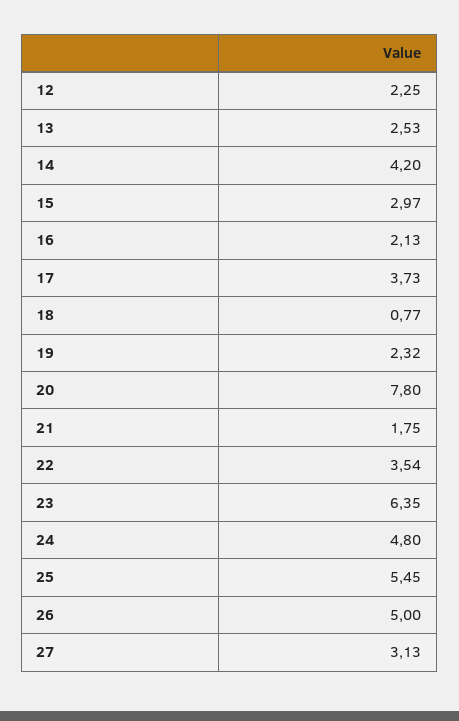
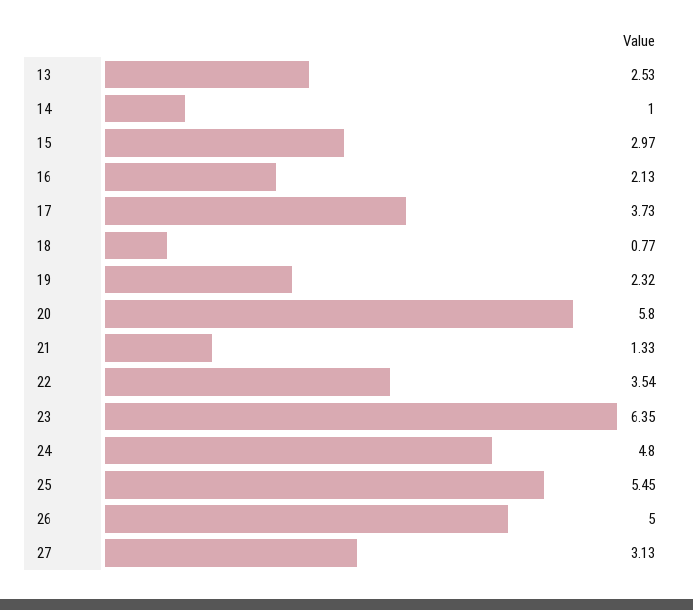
  {
-   "12": 2.25,
    "13": 2.53,
-   "14": 4.2,
+   "14": 1,
    "15": 2.97,
    "16": 2.13,
    "17": 3.73,
    "18": 0.77,
    "19": 2.32,
-   "20": 7.8,
+   "20": 5.8,
-   "21": 1.75,
+   "21": 1.33,
    "22": 3.54,
    "23": 6.35,
    "24": 4.8,
    "25": 5.45,
    "26": 5,
    "27": 3.13
  }

